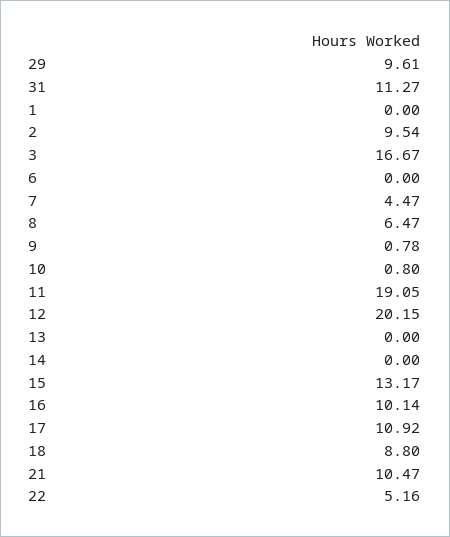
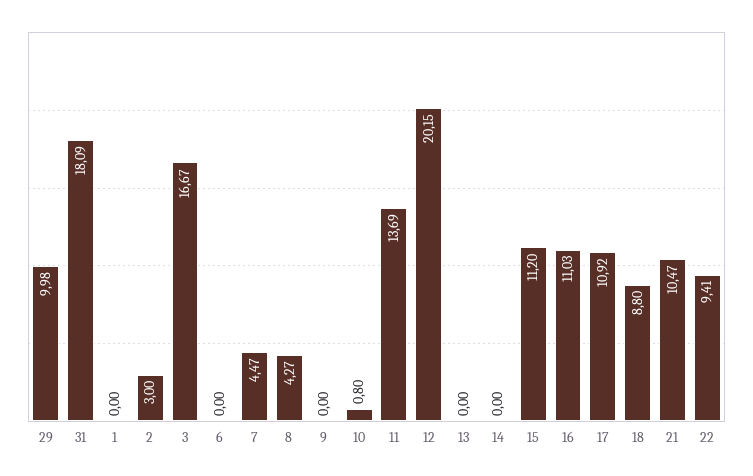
  {
-   "29": 9.61,
+   "29": 9.98,
-   "31": 11.27,
+   "31": 18.09,
    "1": 0,
-   "2": 9.54,
+   "2": 3,
    "3": 16.67,
    "6": 0,
    "7": 4.47,
-   "8": 6.47,
+   "8": 4.27,
-   "9": 0.78,
+   "9": 0,
    "10": 0.8,
-   "11": 19.05,
+   "11": 13.69,
    "12": 20.15,
    "13": 0,
    "14": 0,
-   "15": 13.17,
+   "15": 11.2,
-   "16": 10.14,
+   "16": 11.03,
    "17": 10.92,
    "18": 8.8,
    "21": 10.47,
-   "22": 5.16
+   "22": 9.41
  }

